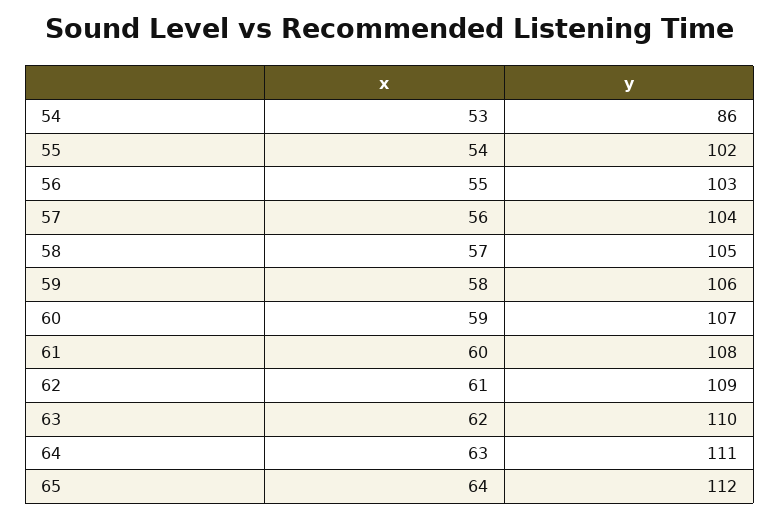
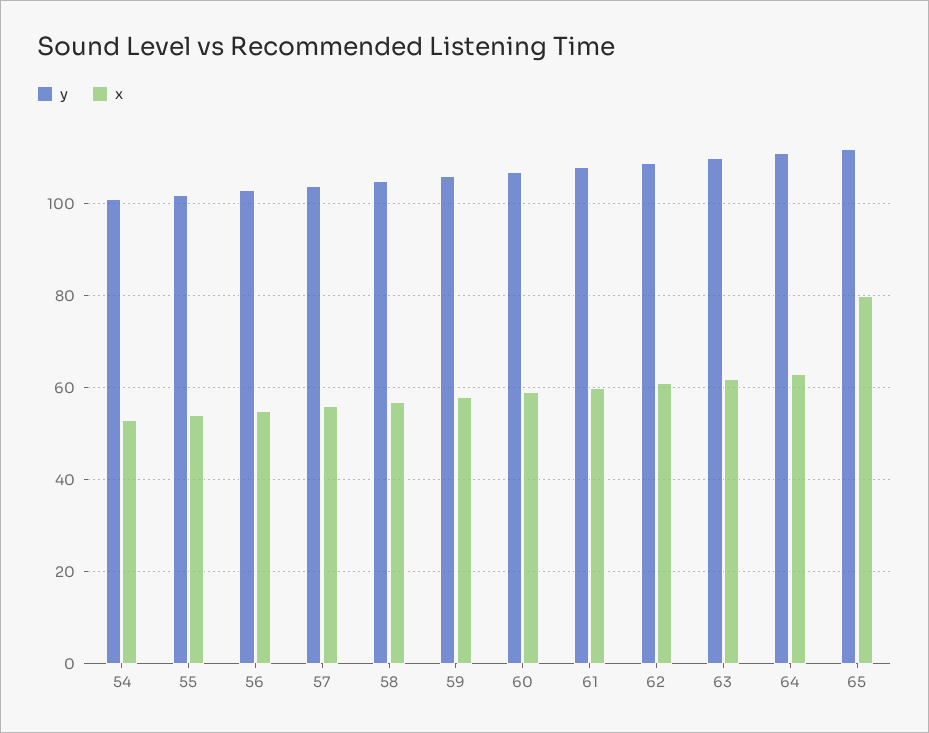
  {
    "x": {
      "54": 53,
      "55": 54,
      "56": 55,
      "57": 56,
      "58": 57,
      "59": 58,
      "60": 59,
      "61": 60,
      "62": 61,
      "63": 62,
      "64": 63,
-     "65": 64
+     "65": 80
    },
    "y": {
-     "54": 86,
+     "54": 100,
      "55": 102,
      "56": 103,
      "57": 104,
      "58": 105,
      "59": 106,
      "60": 107,
      "61": 108,
      "62": 109,
      "63": 110,
      "64": 111,
      "65": 112
    }
  }

